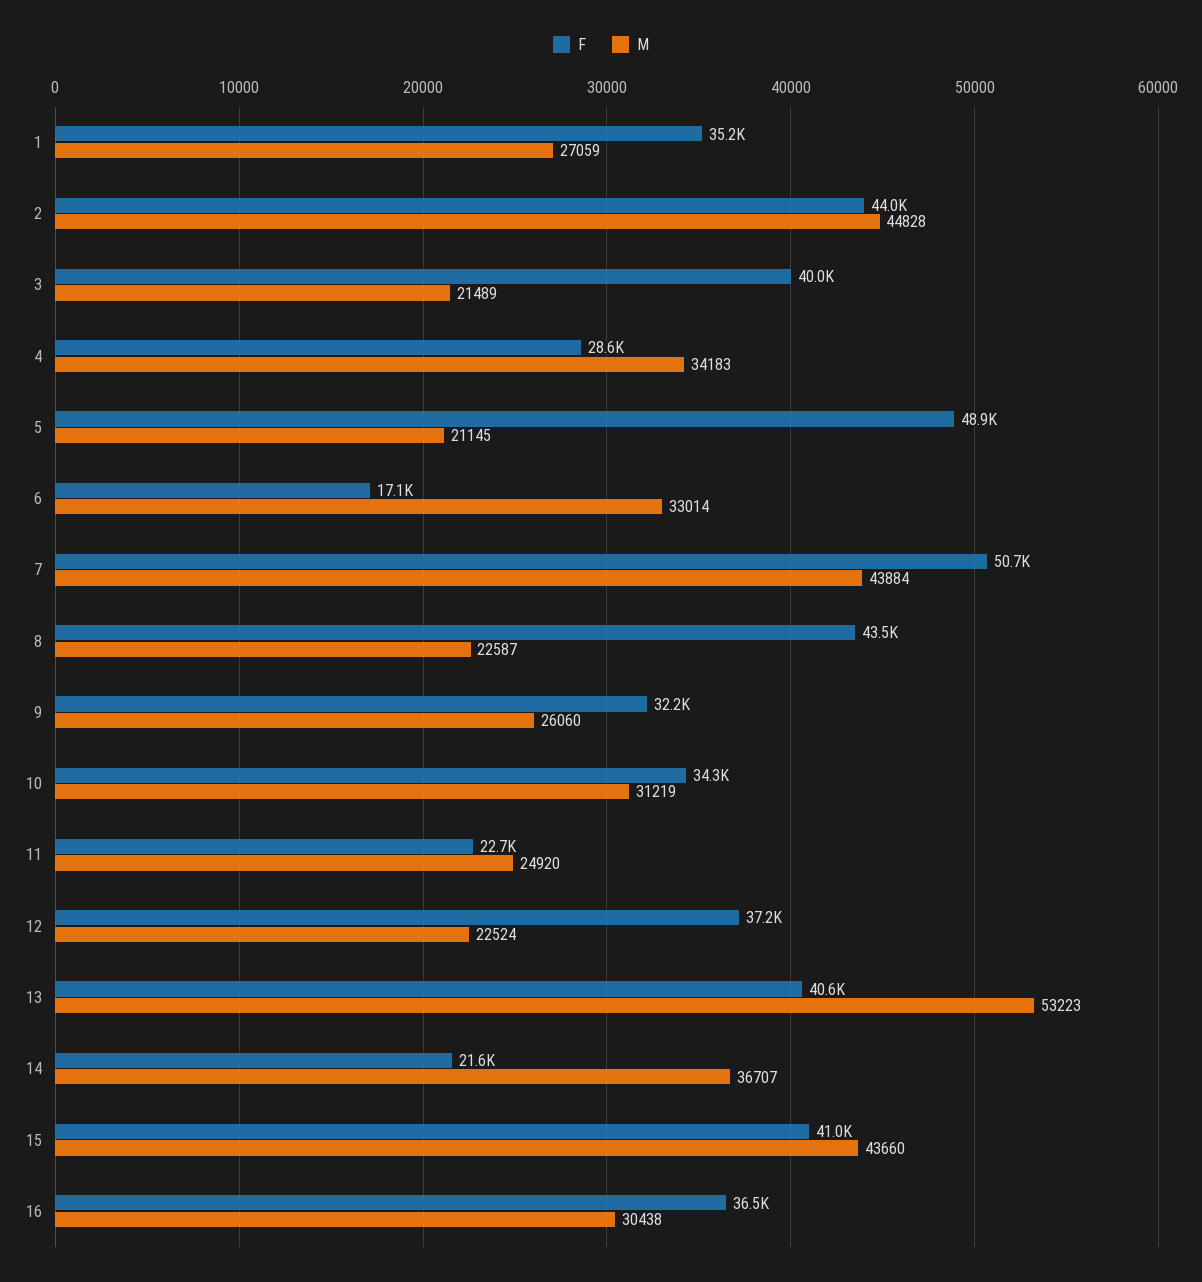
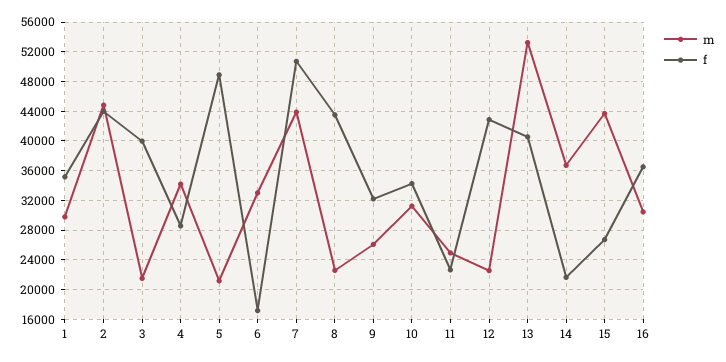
  {
    "F": {
      "1": 35200,
      "2": 44000,
      "3": 40000,
      "4": 28600,
      "5": 48900,
      "6": 17100,
      "7": 50700,
      "8": 43500,
      "9": 32200,
      "10": 34300,
      "11": 22700,
-     "12": 37200,
+     "12": 43000,
      "13": 40600,
      "14": 21600,
-     "15": 41000,
+     "15": 27000,
      "16": 36500
    },
    "M": {
-     "1": 27059,
+     "1": 30000,
      "2": 44828,
      "3": 21489,
      "4": 34183,
      "5": 21145,
      "6": 33014,
      "7": 43884,
      "8": 22587,
      "9": 26060,
      "10": 31219,
      "11": 24920,
      "12": 22524,
      "13": 53223,
      "14": 36707,
      "15": 43660,
      "16": 30438
    }
  }

